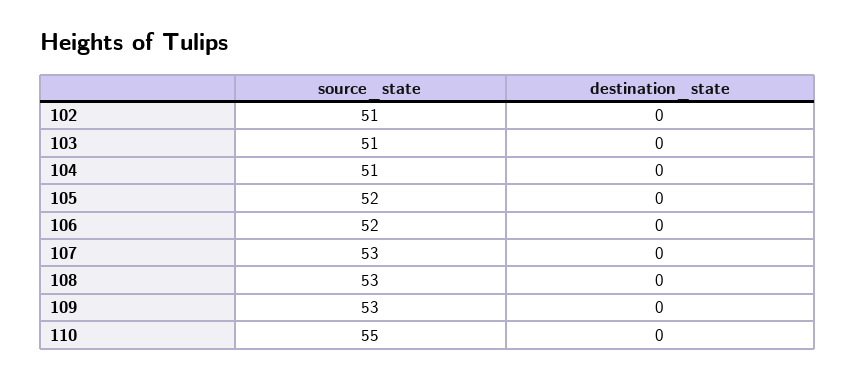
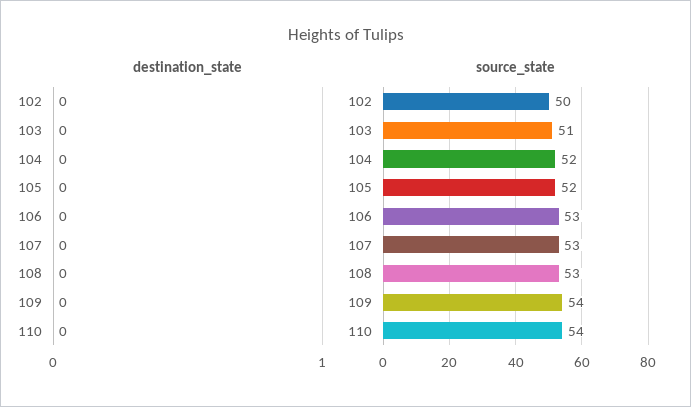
  {
    "source_state": {
-     "102": 51,
+     "102": 50,
      "103": 51,
-     "104": 51,
+     "104": 52,
      "105": 52,
-     "106": 52,
+     "106": 53,
      "107": 53,
      "108": 53,
-     "109": 53,
+     "109": 54,
-     "110": 55
+     "110": 54
    },
    "destination_state": {
      "102": 0,
      "103": 0,
      "104": 0,
      "105": 0,
      "106": 0,
      "107": 0,
      "108": 0,
      "109": 0,
      "110": 0
    }
  }

